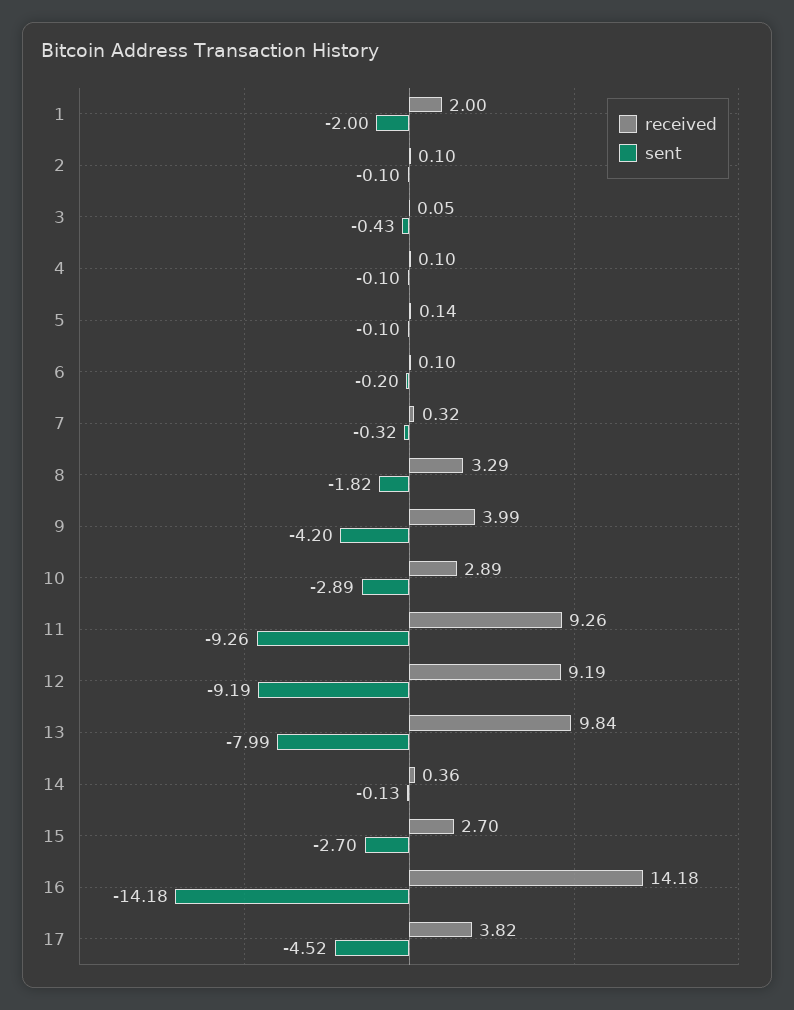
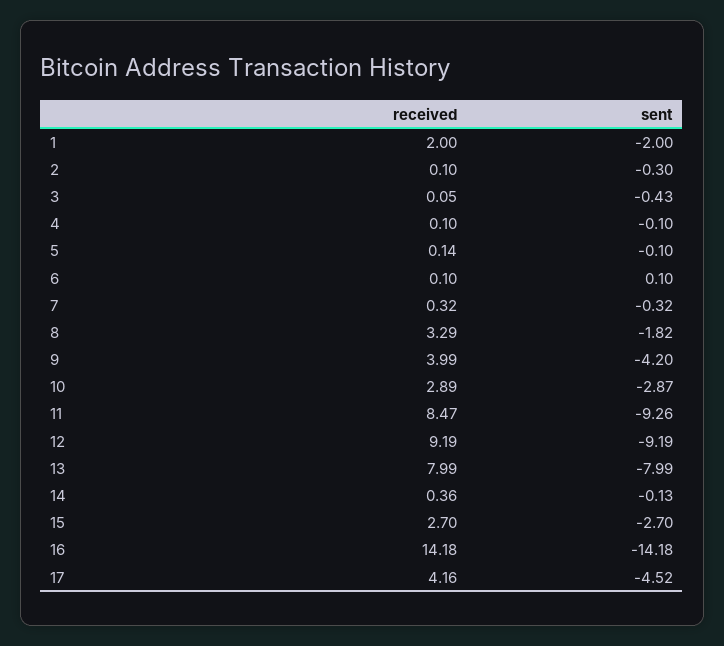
  {
    "received": {
      "1": 2,
      "2": 0.1,
      "3": 0.05,
      "4": 0.1,
      "5": 0.14,
      "6": 0.1,
      "7": 0.32,
      "8": 3.29,
      "9": 3.99,
      "10": 2.89,
-     "11": 9.26,
+     "11": 8.47,
      "12": 9.19,
-     "13": 9.84,
+     "13": 7.99,
      "14": 0.36,
      "15": 2.7,
      "16": 14.18,
-     "17": 3.82
+     "17": 4.16
    },
    "sent": {
      "1": -2,
-     "2": -0.1,
+     "2": -0.3,
      "3": -0.43,
      "4": -0.1,
      "5": -0.1,
-     "6": -0.2,
+     "6": 0.1,
      "7": -0.32,
      "8": -1.82,
      "9": -4.2,
-     "10": -2.89,
+     "10": -2.87,
      "11": -9.26,
      "12": -9.19,
      "13": -7.99,
      "14": -0.13,
      "15": -2.7,
      "16": -14.18,
      "17": -4.52
    }
  }

